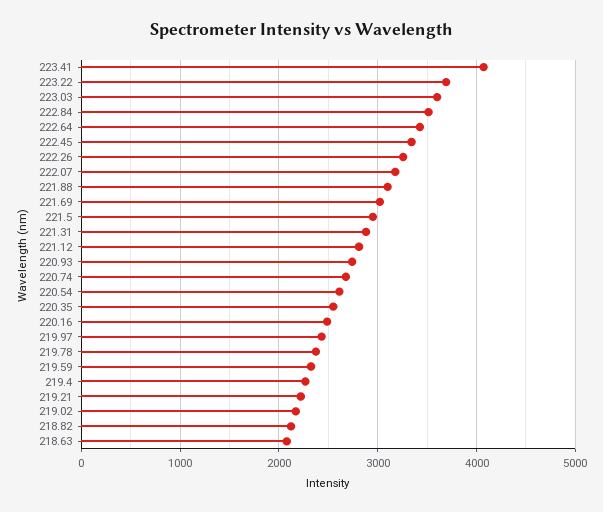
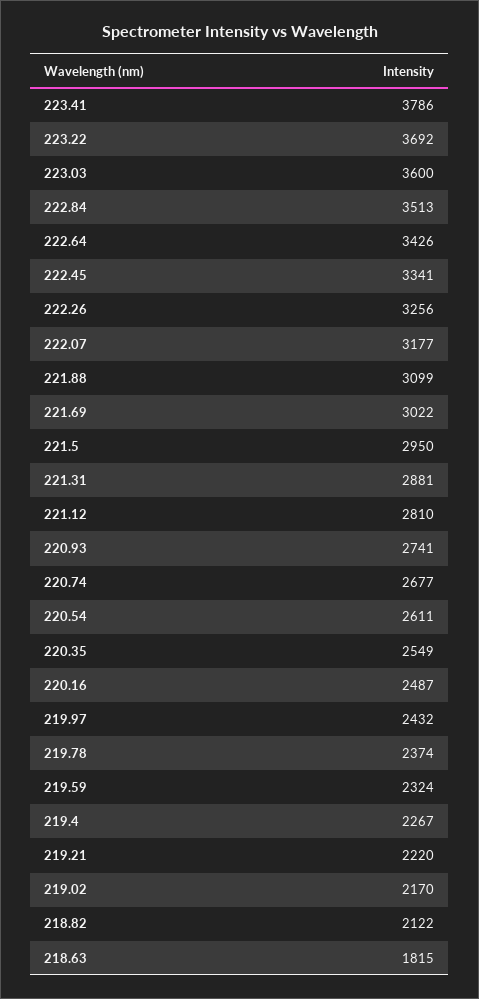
  {
-   "223.41": 4100,
+   "223.41": 3786,
    "223.22": 3692,
    "223.03": 3600,
    "222.84": 3513,
    "222.64": 3426,
    "222.45": 3341,
    "222.26": 3256,
    "222.07": 3177,
    "221.88": 3099,
    "221.69": 3022,
    "221.5": 2950,
    "221.31": 2881,
    "221.12": 2810,
    "220.93": 2741,
    "220.74": 2677,
    "220.54": 2611,
    "220.35": 2549,
    "220.16": 2487,
    "219.97": 2432,
    "219.78": 2374,
    "219.59": 2324,
    "219.4": 2267,
    "219.21": 2220,
    "219.02": 2170,
    "218.82": 2122,
-   "218.63": 2100
+   "218.63": 1815
  }

